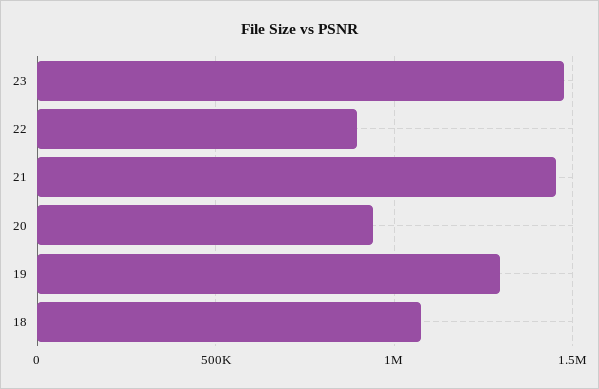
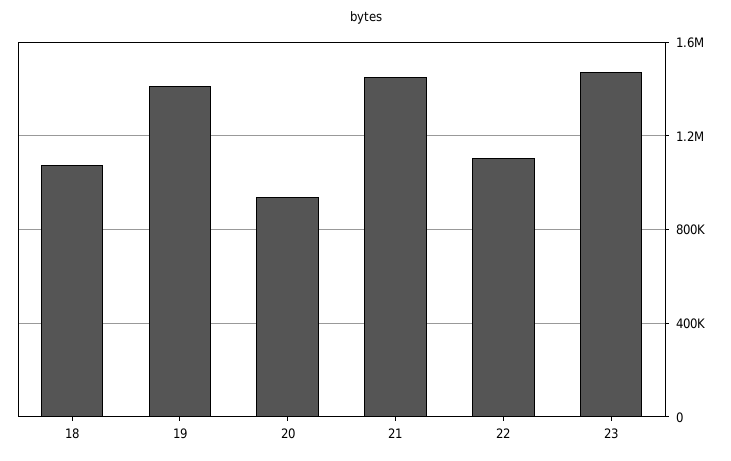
  {
    "23": 1450000,
-   "22": 900000,
+   "22": 1100000,
    "21": 1450000,
    "20": 950000,
-   "19": 1300000,
+   "19": 1400000,
    "18": 1100000
  }

